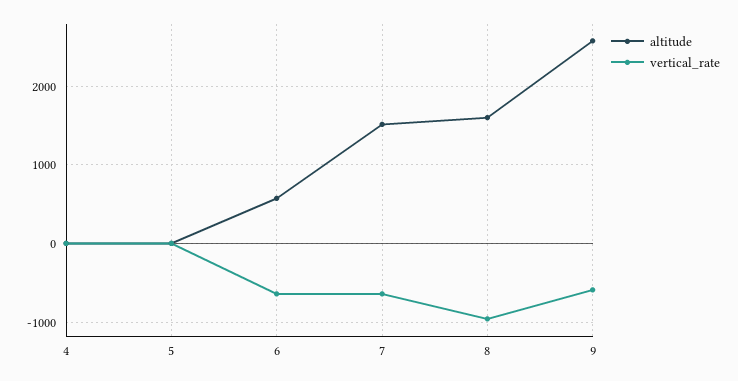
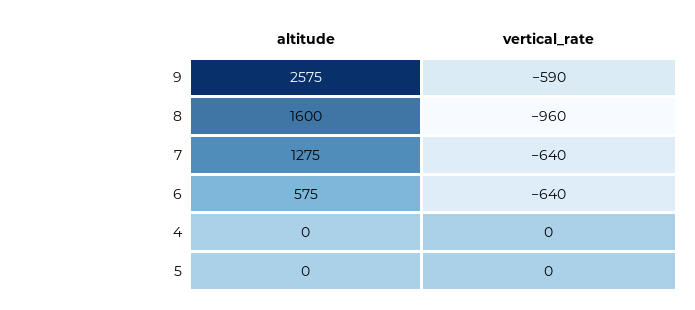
  {
    "altitude": {
      "4": 0,
      "5": 0,
      "6": 575,
-     "7": 1500,
+     "7": 1275,
      "8": 1600,
      "9": 2575
    },
    "vertical_rate": {
      "4": 0,
      "5": 0,
      "6": -640,
      "7": -640,
      "8": -960,
      "9": -590
    }
  }

